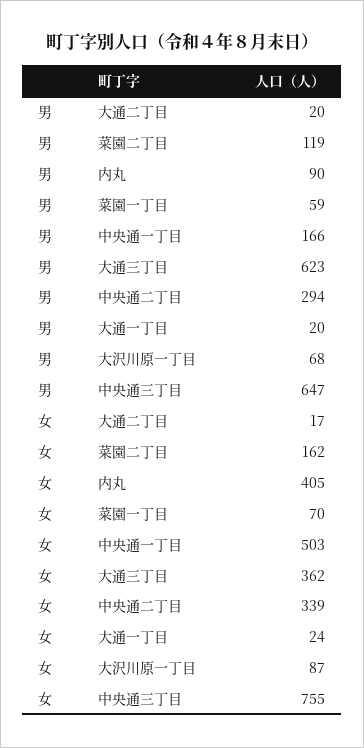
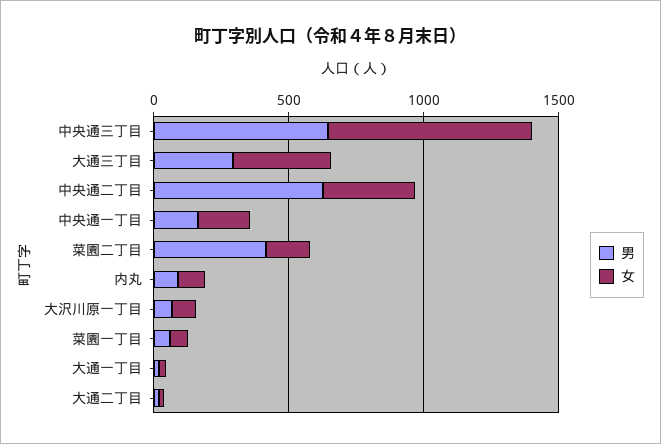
  {
    "男": {
      "大通二丁目": 20,
-     "菜園二丁目": 119,
+     "菜園二丁目": 400,
      "内丸": 90,
      "菜園一丁目": 59,
      "中央通一丁目": 166,
-     "大通三丁目": 623,
+     "大通三丁目": 300,
-     "中央通二丁目": 294,
+     "中央通二丁目": 600,
      "大通一丁目": 20,
      "大沢川原一丁目": 68,
      "中央通三丁目": 647
    },
    "女": {
      "大通二丁目": 17,
      "菜園二丁目": 162,
-     "内丸": 405,
+     "内丸": 100,
      "菜園一丁目": 70,
-     "中央通一丁目": 503,
+     "中央通一丁目": 200,
      "大通三丁目": 362,
      "中央通二丁目": 339,
      "大通一丁目": 24,
      "大沢川原一丁目": 87,
      "中央通三丁目": 755
    }
  }

